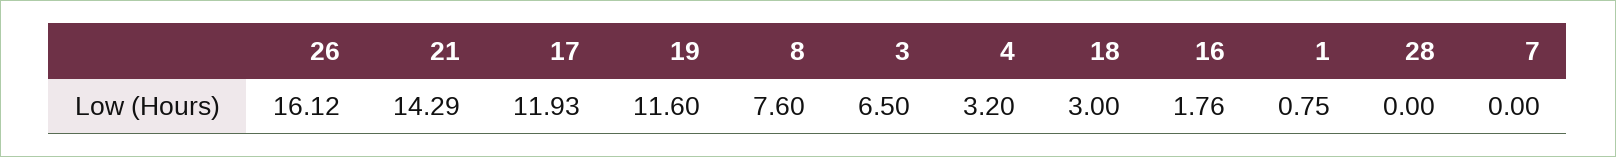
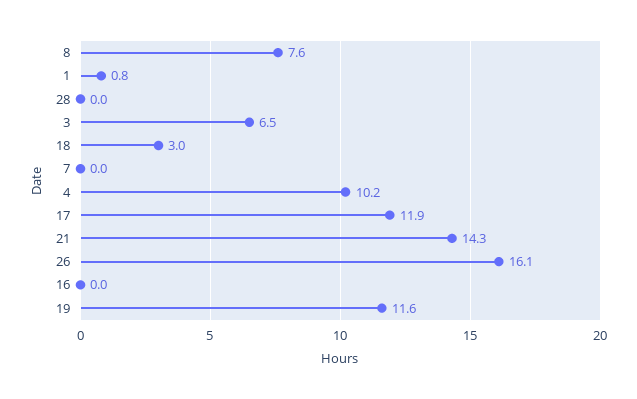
  {
    "26": 16.12,
    "21": 14.29,
    "17": 11.93,
    "19": 11.6,
    "8": 7.6,
    "3": 6.5,
-   "4": 3.2,
+   "4": 10.2,
    "18": 3,
-   "16": 1.76,
+   "16": 0,
    "1": 0.75,
    "28": 0,
    "7": 0
  }

